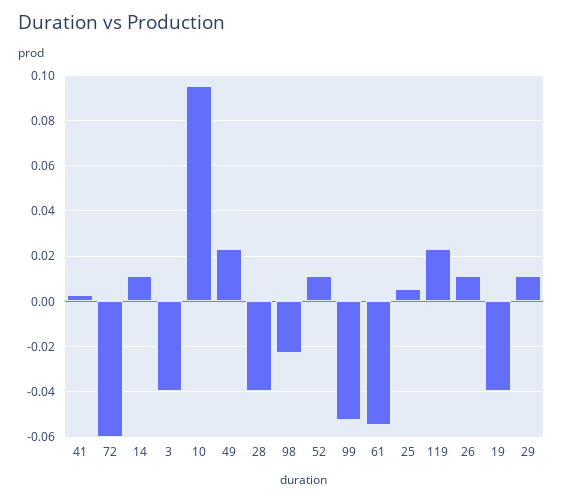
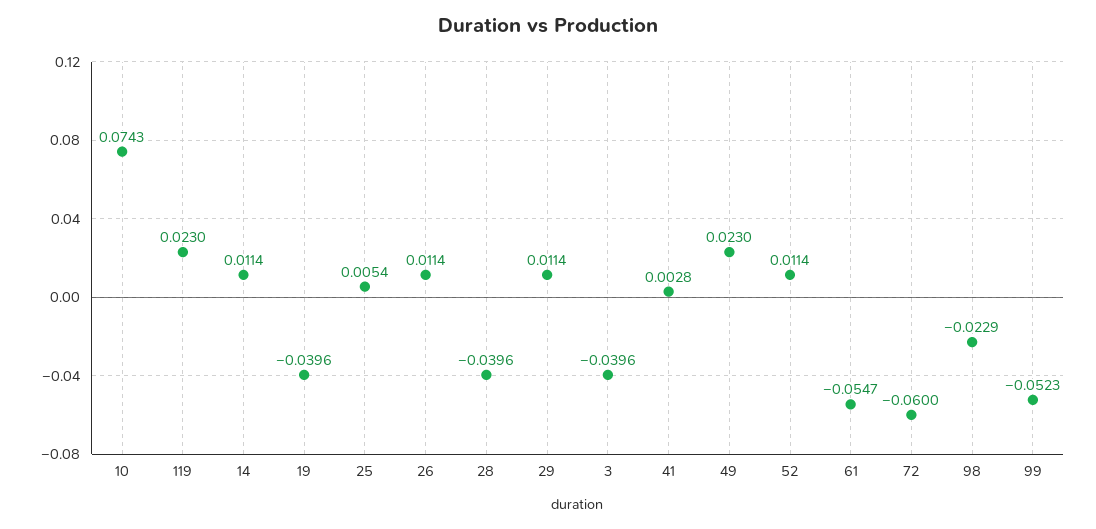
  {
    "41": 0.0028,
    "72": -0.06,
    "14": 0.0114,
    "3": -0.0396,
-   "10": 0.095,
+   "10": 0.0743,
    "49": 0.023,
    "28": -0.0396,
    "98": -0.0229,
    "52": 0.0114,
    "99": -0.0523,
    "61": -0.0547,
    "25": 0.0054,
    "119": 0.023,
    "26": 0.0114,
    "19": -0.0396,
    "29": 0.0114
  }

